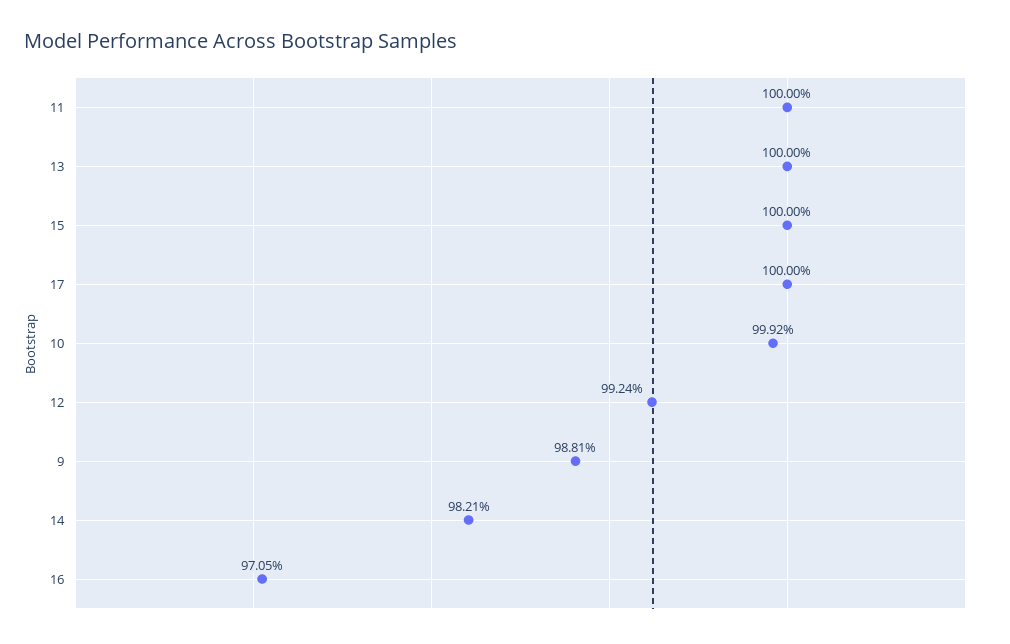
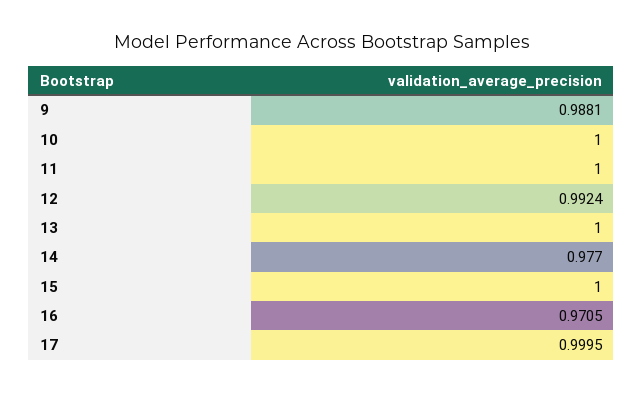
  {
    "11": 1,
    "13": 1,
    "15": 1,
-   "17": 1,
+   "17": 0.9995,
-   "10": 0.9992,
+   "10": 1,
    "12": 0.9924,
    "9": 0.9881,
-   "14": 0.9821,
+   "14": 0.977,
    "16": 0.9705
  }

